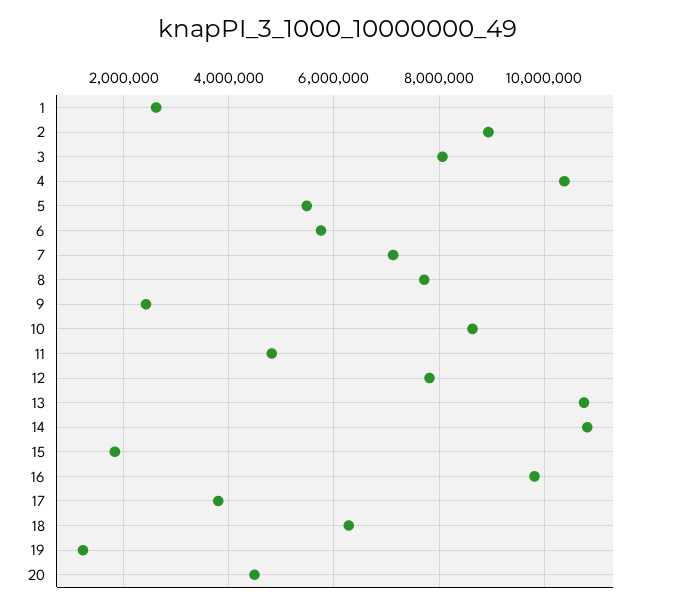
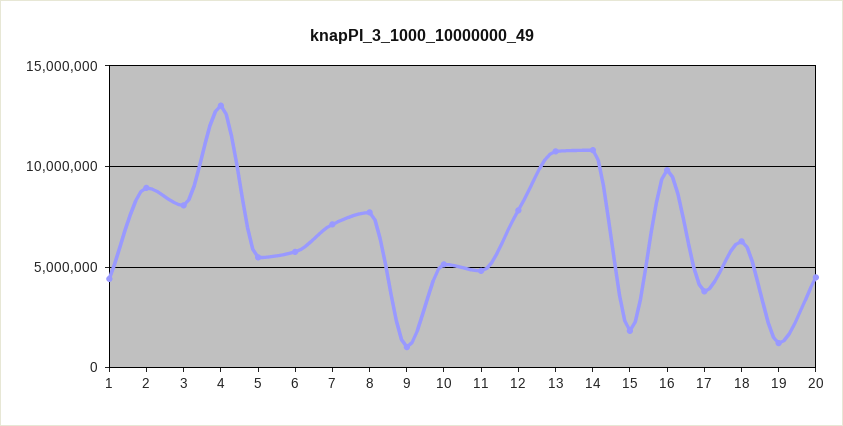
  {
-   "1": 2600000,
+   "1": 4500000,
    "2": 9000000,
    "3": 8000000,
-   "4": 10400000,
+   "4": 13000000,
    "5": 5400000,
    "6": 5800000,
    "7": 7200000,
    "8": 7800000,
-   "9": 2400000,
+   "9": 1000000,
-   "10": 8600000,
+   "10": 5000000,
    "11": 4800000,
    "12": 7800000,
    "13": 10800000,
    "14": 10800000,
    "15": 1800000,
    "16": 9800000,
    "17": 3800000,
    "18": 6200000,
    "19": 1200000,
    "20": 4400000
  }

